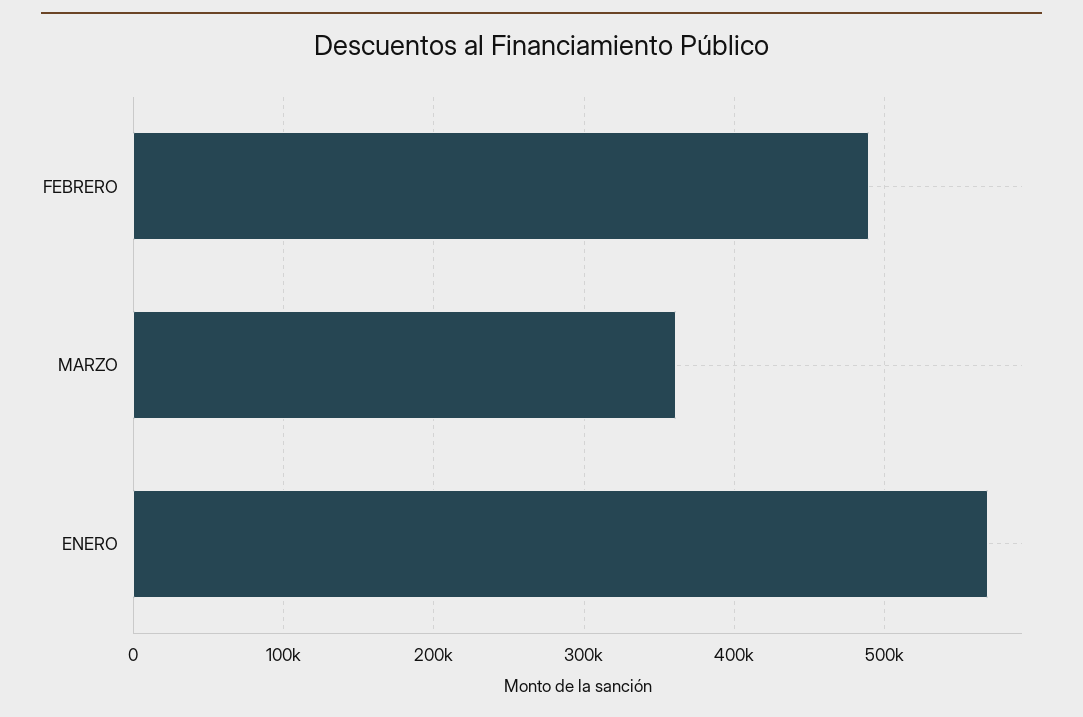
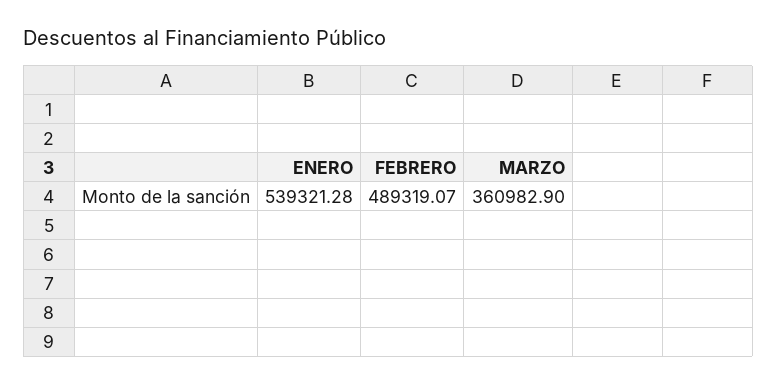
  {
    "FEBRERO": 489319.07,
    "MARZO": 360982.9,
-   "ENERO": 570000
+   "ENERO": 539321.28
  }

